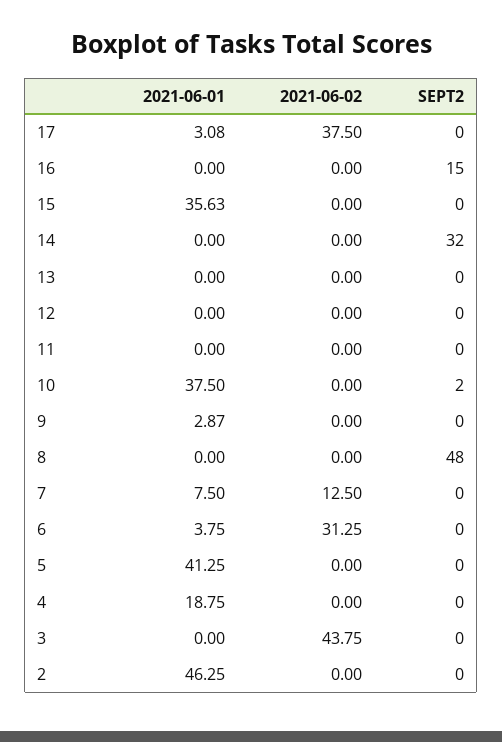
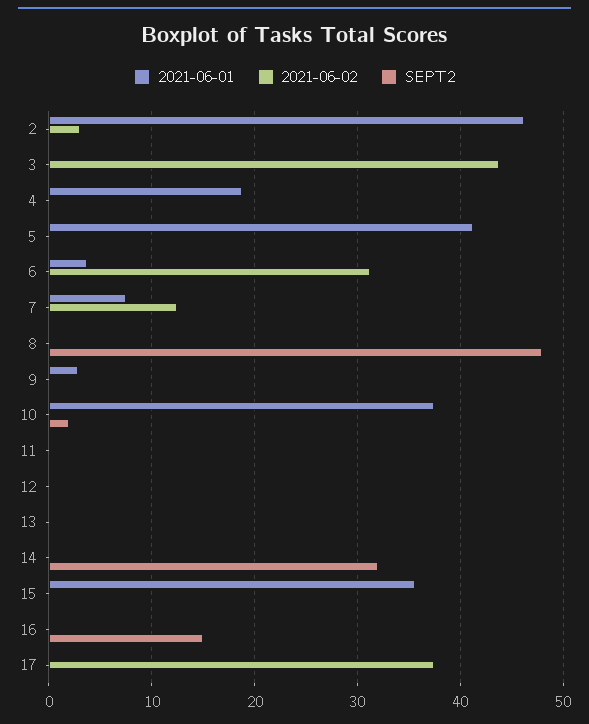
  {
    "2021-06-01": {
-     "17": 3.08,
+     "17": 0,
      "16": 0,
      "15": 35.63,
      "14": 0,
      "13": 0,
      "12": 0,
      "11": 0,
      "10": 37.5,
      "9": 2.87,
      "8": 0,
      "7": 7.5,
      "6": 3.75,
      "5": 41.25,
      "4": 18.75,
      "3": 0,
      "2": 46.25
    },
    "2021-06-02": {
      "17": 37.5,
      "16": 0,
      "15": 0,
      "14": 0,
      "13": 0,
      "12": 0,
      "11": 0,
      "10": 0,
      "9": 0,
      "8": 0,
      "7": 12.5,
      "6": 31.25,
      "5": 0,
      "4": 0,
      "3": 43.75,
-     "2": 0
+     "2": 3
    },
    "SEPT2": {
      "17": 0,
      "16": 15,
      "15": 0,
      "14": 32,
      "13": 0,
      "12": 0,
      "11": 0,
      "10": 2,
      "9": 0,
      "8": 48,
      "7": 0,
      "6": 0,
      "5": 0,
      "4": 0,
      "3": 0,
      "2": 0
    }
  }

